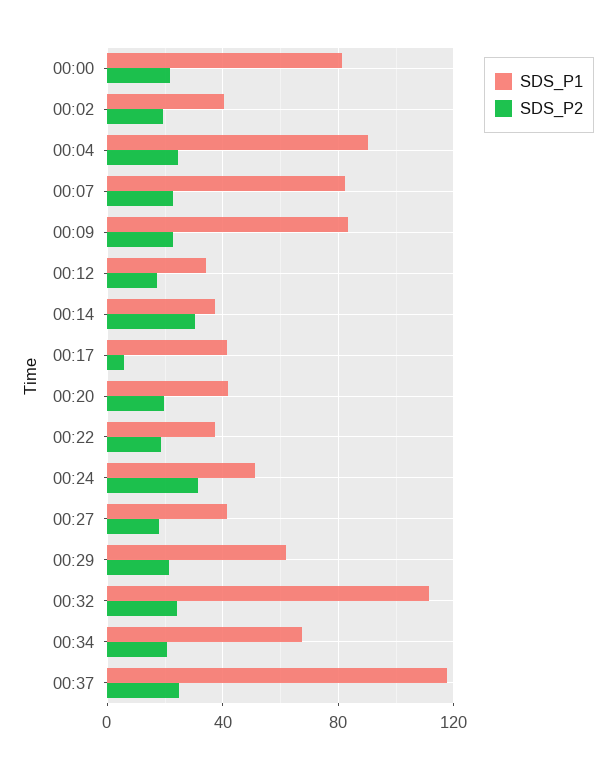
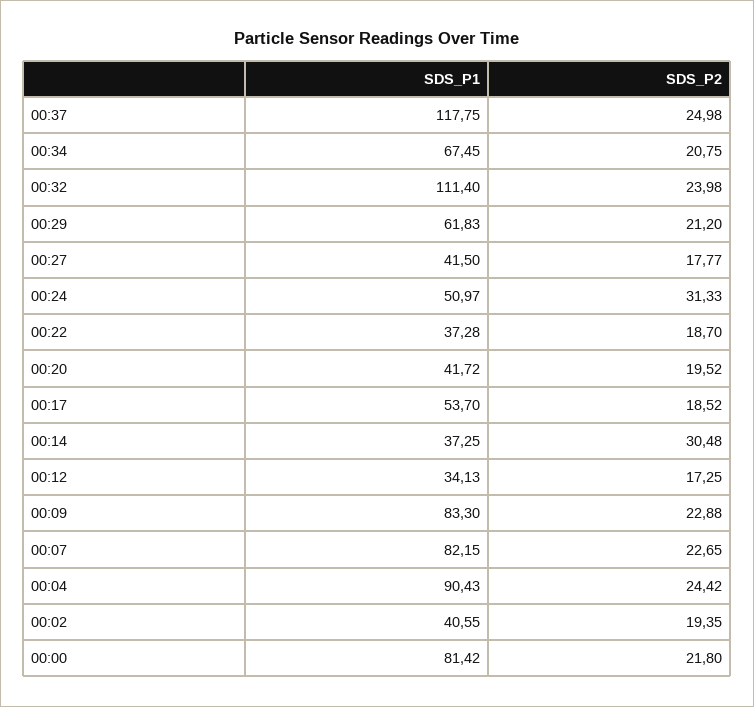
  {
    "SDS_P1": {
      "00:00": 81.42,
      "00:02": 40.55,
      "00:04": 90.43,
      "00:07": 82.15,
      "00:09": 83.3,
      "00:12": 34.13,
      "00:14": 37.25,
-     "00:17": 40,
+     "00:17": 53.7,
      "00:20": 41.72,
      "00:22": 37.28,
      "00:24": 50.97,
      "00:27": 41.5,
      "00:29": 61.83,
      "00:32": 111.4,
      "00:34": 67.45,
      "00:37": 117.75
    },
    "SDS_P2": {
      "00:00": 21.8,
      "00:02": 19.35,
      "00:04": 24.42,
      "00:07": 22.65,
      "00:09": 22.88,
      "00:12": 17.25,
      "00:14": 30.48,
-     "00:17": 5,
+     "00:17": 18.52,
      "00:20": 19.52,
      "00:22": 18.7,
      "00:24": 31.33,
      "00:27": 17.77,
      "00:29": 21.2,
      "00:32": 23.98,
      "00:34": 20.75,
      "00:37": 24.98
    }
  }

